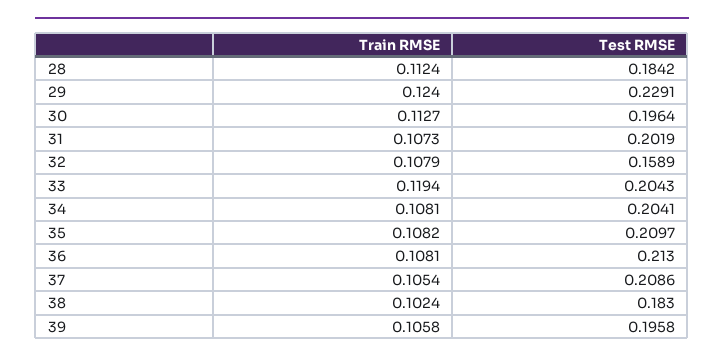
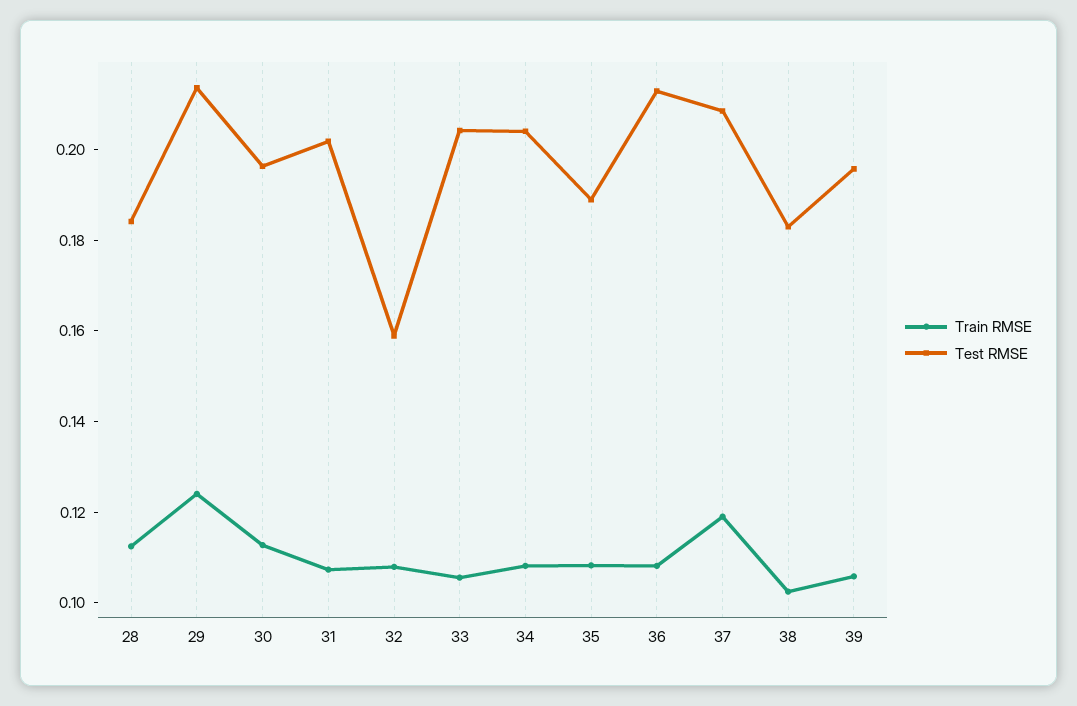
  {
    "Train RMSE": {
      "28": 0.1124,
      "29": 0.124,
      "30": 0.1127,
      "31": 0.1073,
      "32": 0.1079,
-     "33": 0.1194,
+     "33": 0.105,
      "34": 0.1081,
      "35": 0.1082,
      "36": 0.1081,
-     "37": 0.1054,
+     "37": 0.12,
      "38": 0.1024,
      "39": 0.1058
    },
    "Test RMSE": {
      "28": 0.1842,
-     "29": 0.2291,
+     "29": 0.215,
      "30": 0.1964,
      "31": 0.2019,
      "32": 0.1589,
      "33": 0.2043,
      "34": 0.2041,
-     "35": 0.2097,
+     "35": 0.19,
      "36": 0.213,
      "37": 0.2086,
      "38": 0.183,
      "39": 0.1958
    }
  }

